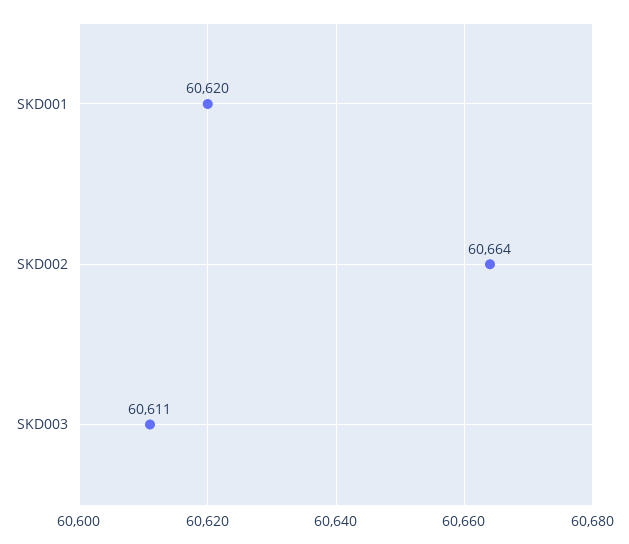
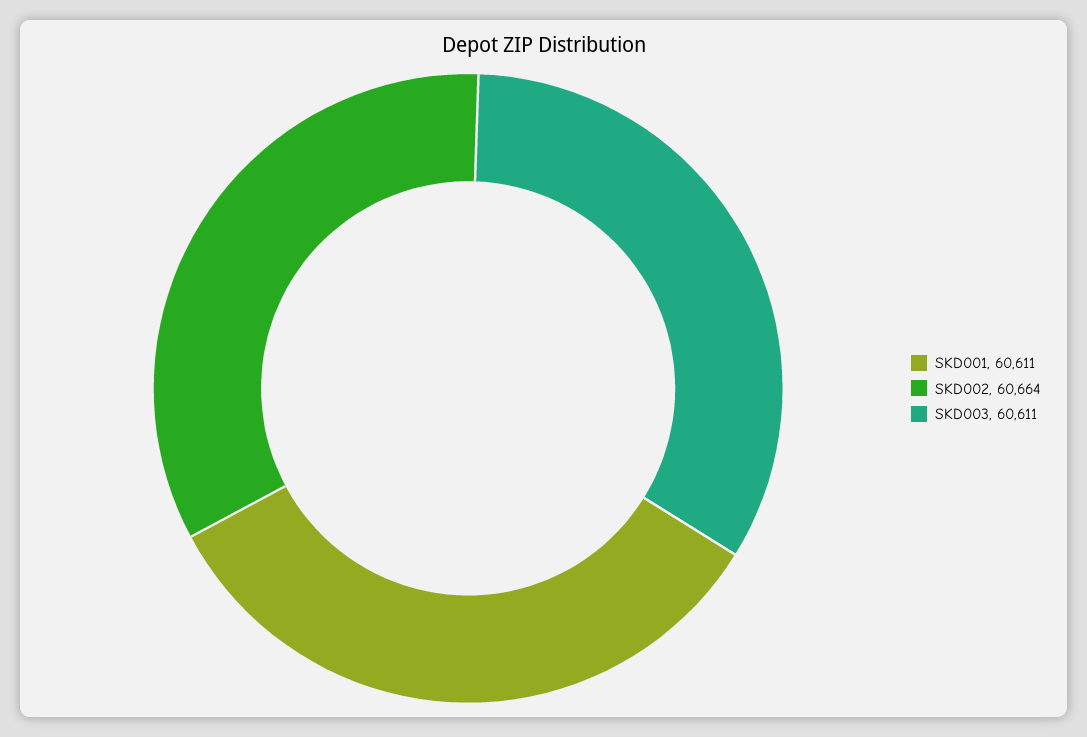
  {
-   "SKD001": 60620,
+   "SKD001": 60611,
    "SKD002": 60664,
    "SKD003": 60611
  }

